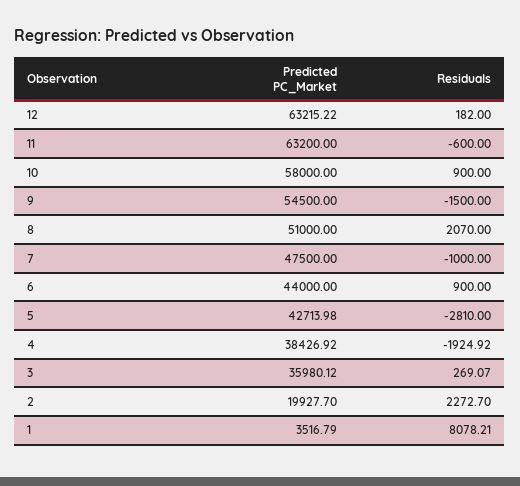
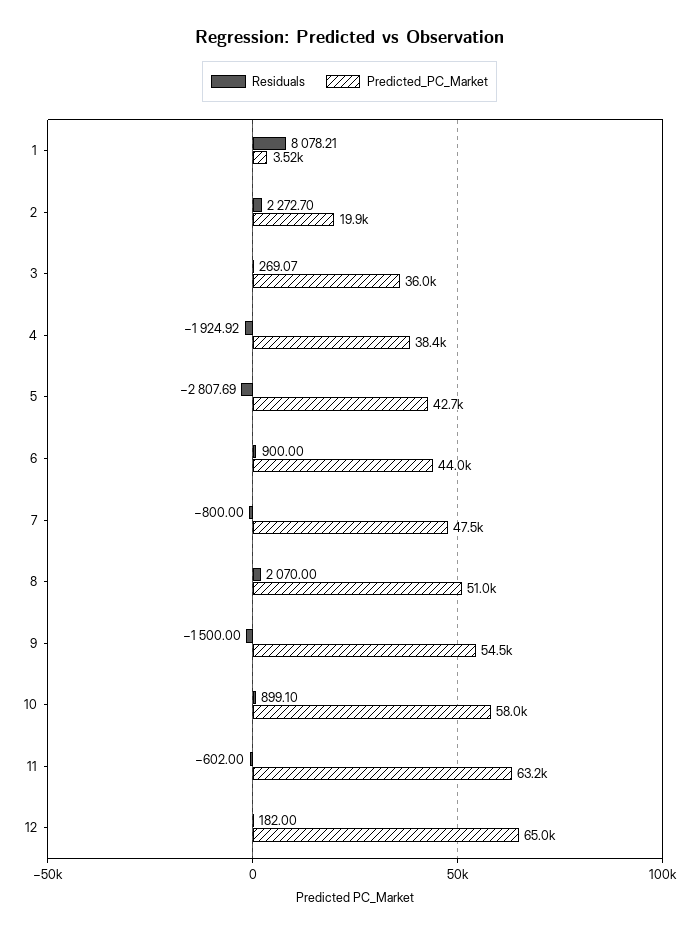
  {
    "Predicted PC_Market": {
-     "12": 63215.22,
+     "12": 65000,
      "11": 63200,
      "10": 58000,
      "9": 54500,
      "8": 51000,
      "7": 47500,
      "6": 44000,
      "5": 42713.98,
      "4": 38426.92,
      "3": 35980.12,
      "2": 19927.7,
      "1": 3516.79
    },
    "Residuals": {
      "12": 182,
-     "11": -600,
+     "11": -602,
-     "10": 900,
+     "10": 899.1,
      "9": -1500,
      "8": 2070,
-     "7": -1000,
+     "7": -800,
      "6": 900,
-     "5": -2810,
+     "5": -2807.69,
      "4": -1924.92,
      "3": 269.07,
      "2": 2272.7,
      "1": 8078.21
    }
  }

